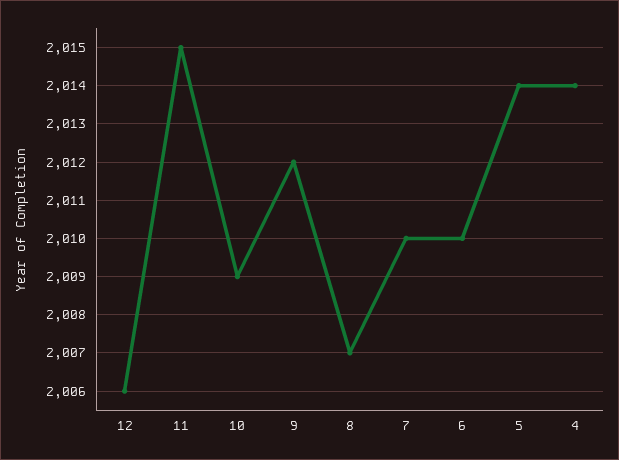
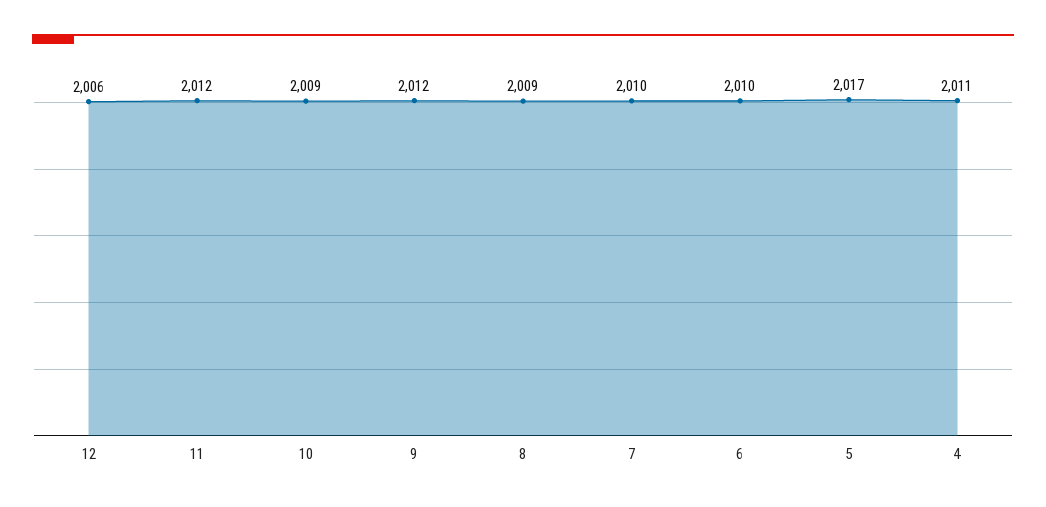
  {
    "12": 2006,
-   "11": 2015,
+   "11": 2012,
    "10": 2009,
    "9": 2012,
-   "8": 2007,
+   "8": 2009,
    "7": 2010,
    "6": 2010,
-   "5": 2014,
+   "5": 2017,
-   "4": 2014
+   "4": 2011
  }

